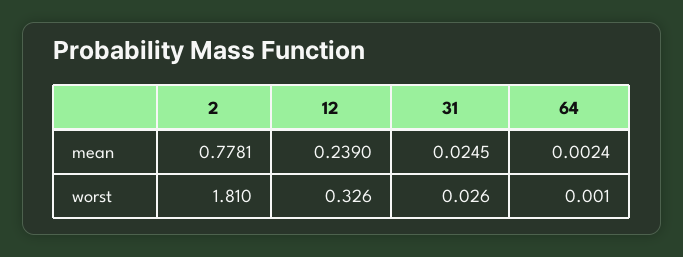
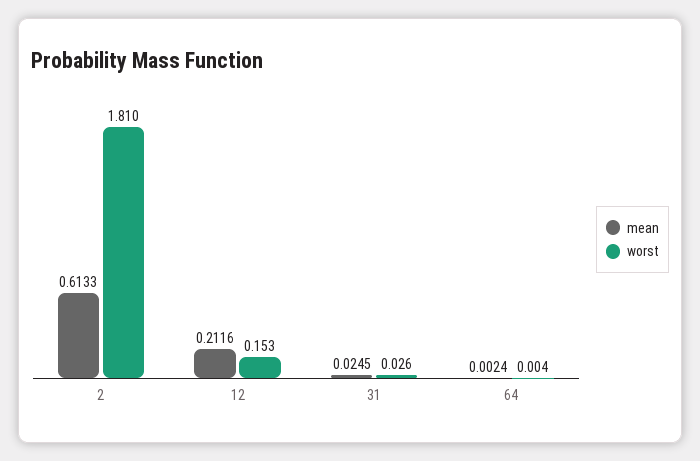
  {
    "mean": {
-     "2": 0.7781,
+     "2": 0.6133,
-     "12": 0.239,
+     "12": 0.2116,
      "31": 0.0245,
      "64": 0.0024
    },
    "worst": {
      "2": 1.81,
-     "12": 0.326,
+     "12": 0.153,
      "31": 0.026,
-     "64": 0.001
+     "64": 0.004
    }
  }

